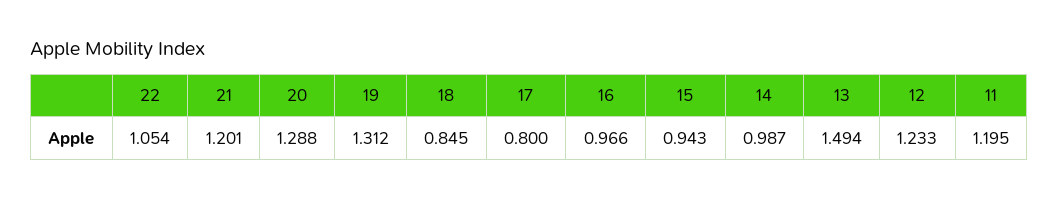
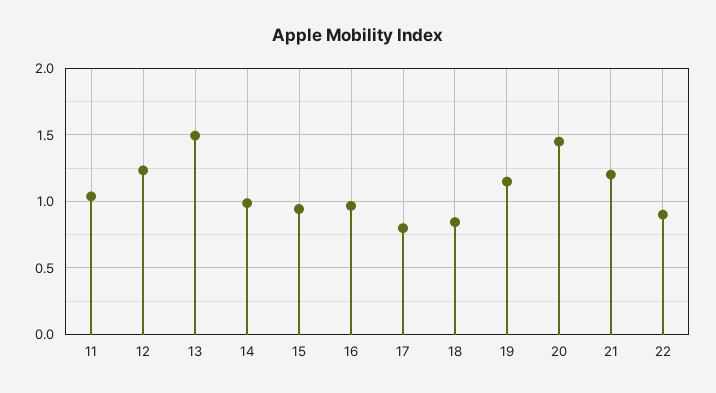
  {
-   "22": 1.054,
+   "22": 0.9,
    "21": 1.201,
-   "20": 1.288,
+   "20": 1.45,
-   "19": 1.312,
+   "19": 1.15,
    "18": 0.845,
    "17": 0.8,
    "16": 0.966,
    "15": 0.943,
    "14": 0.987,
    "13": 1.494,
    "12": 1.233,
-   "11": 1.195
+   "11": 1.05
  }

